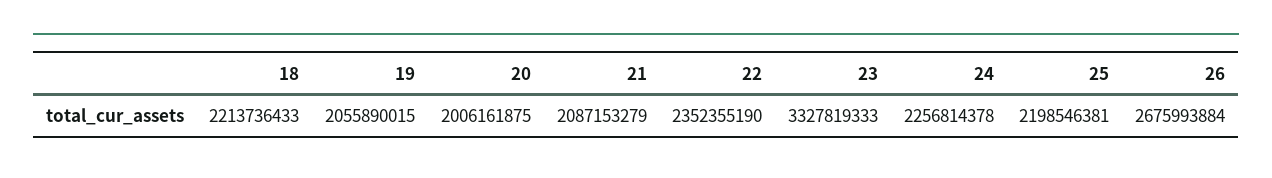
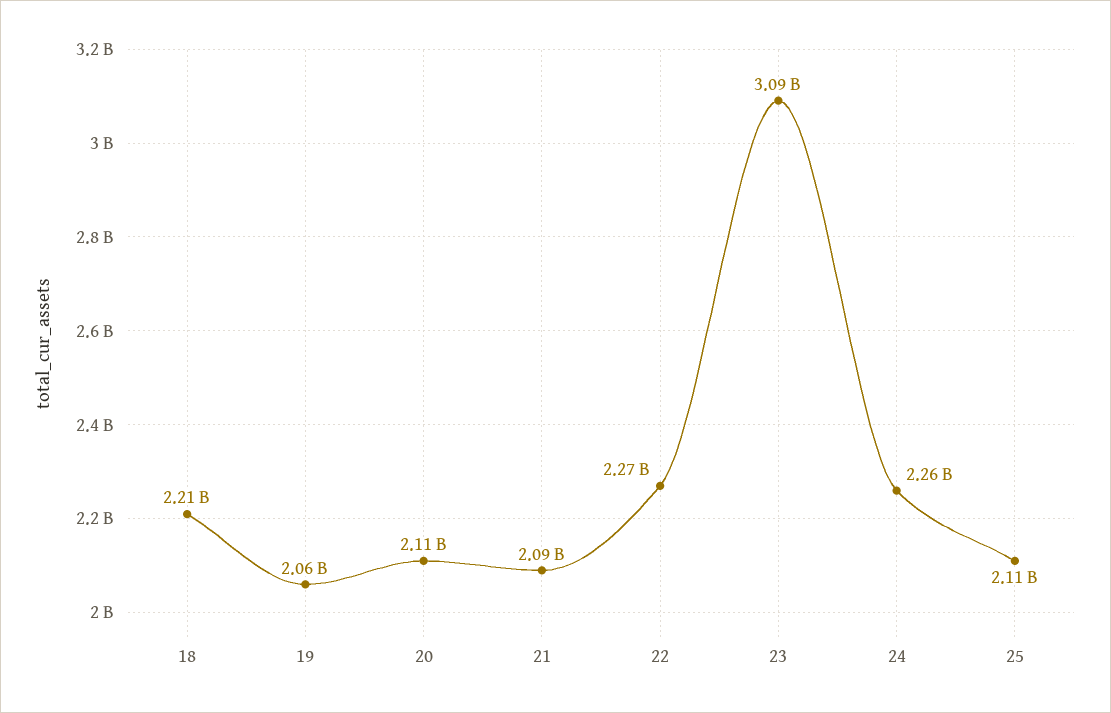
  {
    "18": 2213736433,
    "19": 2055890015,
-   "20": 2006161875,
+   "20": 2110000000,
    "21": 2087153279,
-   "22": 2352355190,
+   "22": 2270000000,
-   "23": 3327819333,
+   "23": 3090000000,
    "24": 2256814378,
-   "25": 2198546381,
+   "25": 2110000000
-   "26": 2675993884
  }

